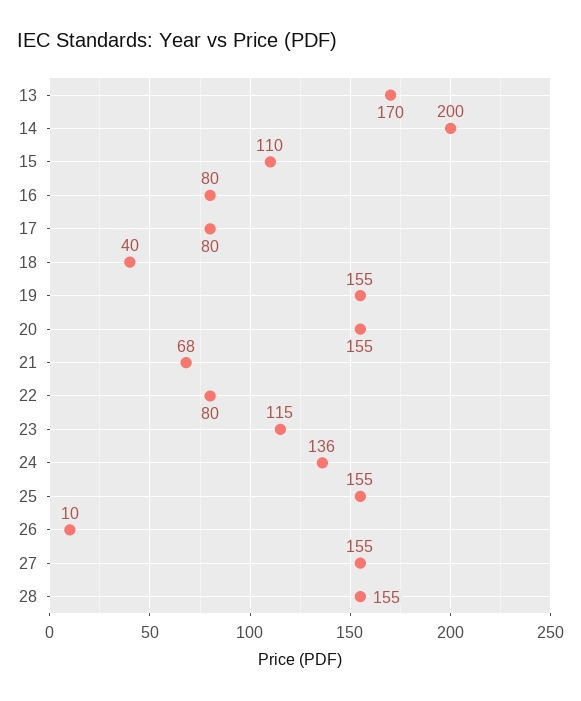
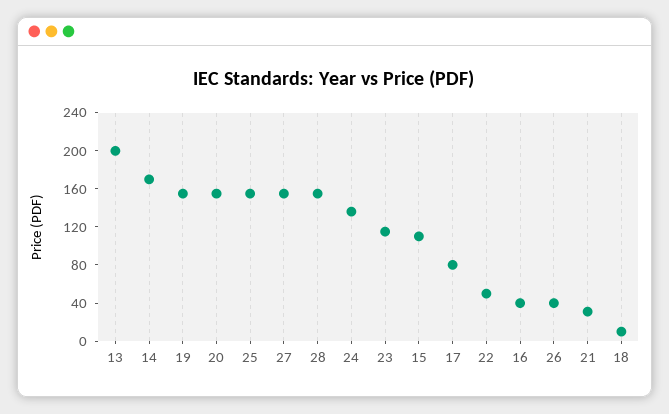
  {
-   "13": 170,
+   "13": 200,
-   "14": 200,
+   "14": 170,
    "15": 110,
-   "16": 80,
+   "16": 40,
    "17": 80,
-   "18": 40,
+   "18": 10,
    "19": 155,
    "20": 155,
-   "21": 68,
+   "21": 30,
-   "22": 80,
+   "22": 50,
    "23": 115,
    "24": 136,
    "25": 155,
-   "26": 10,
+   "26": 40,
    "27": 155,
    "28": 155
  }

